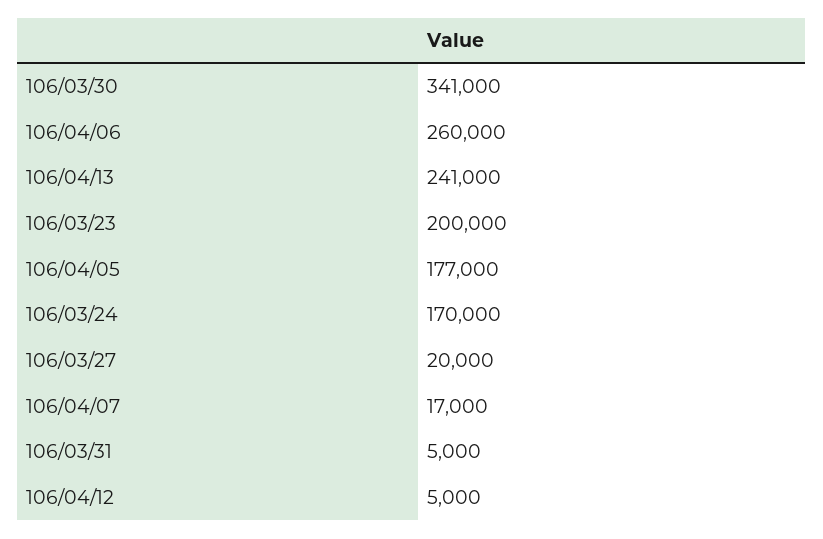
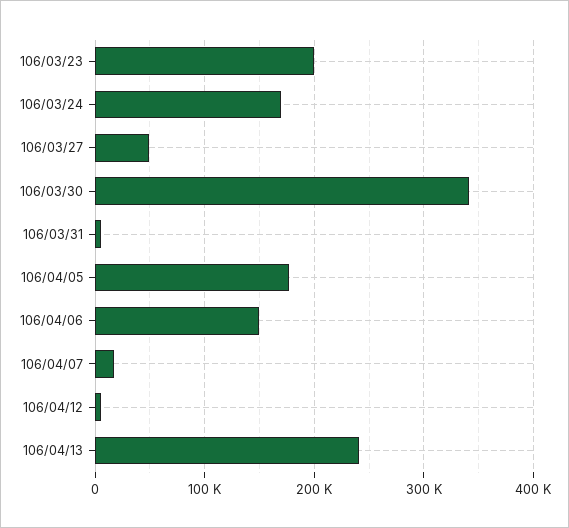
  {
    "106/03/30": 341000,
-   "106/04/06": 260000,
+   "106/04/06": 150000,
    "106/04/13": 241000,
    "106/03/23": 200000,
    "106/04/05": 177000,
    "106/03/24": 170000,
-   "106/03/27": 20000,
+   "106/03/27": 50000,
    "106/04/07": 17000,
    "106/03/31": 5000,
    "106/04/12": 5000
  }

